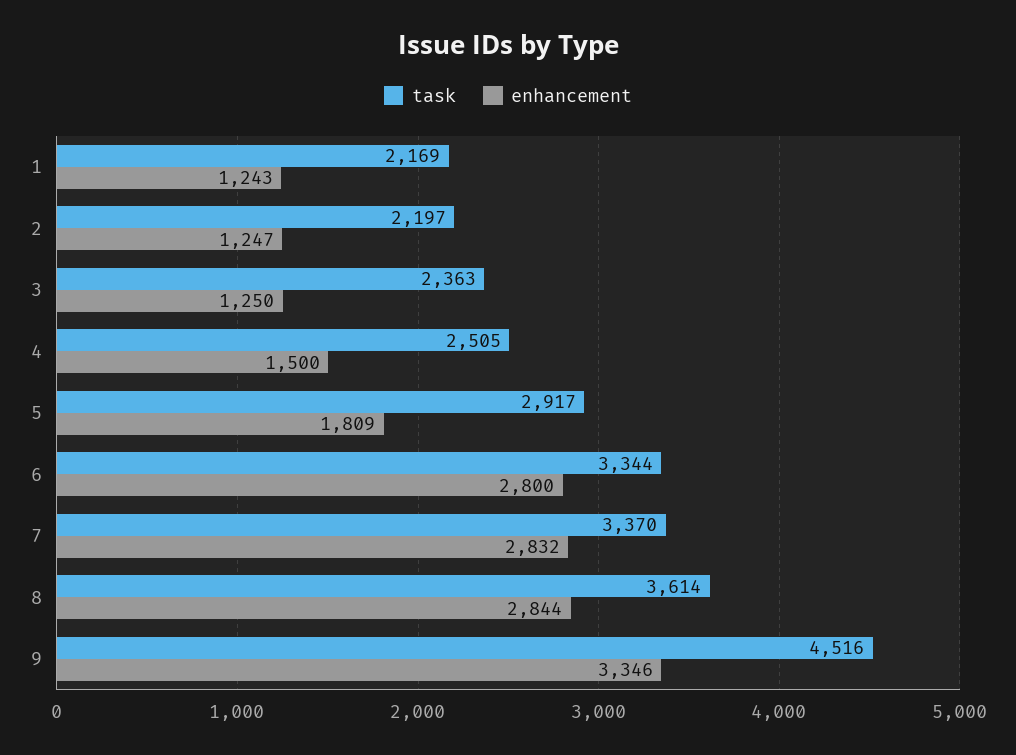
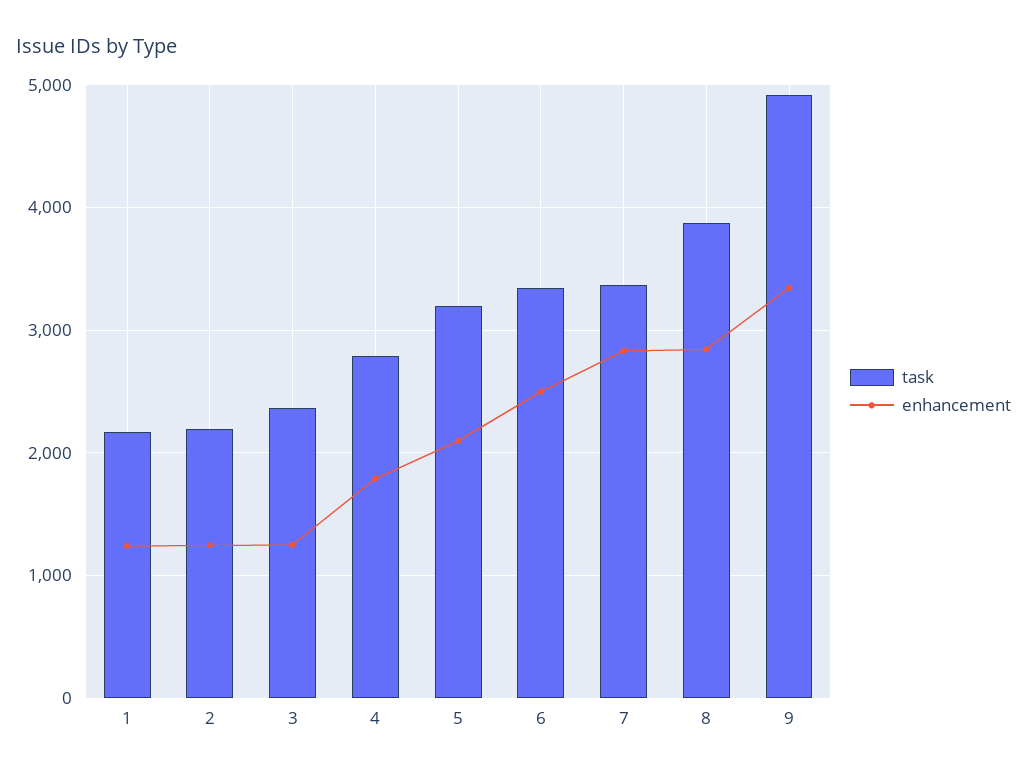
  {
    "task": {
      "1": 2169,
      "2": 2197,
      "3": 2363,
-     "4": 2505,
+     "4": 2800,
-     "5": 2917,
+     "5": 3200,
      "6": 3344,
      "7": 3370,
-     "8": 3614,
+     "8": 3900,
-     "9": 4516
+     "9": 4900
    },
    "enhancement": {
      "1": 1243,
      "2": 1247,
      "3": 1250,
-     "4": 1500,
+     "4": 1800,
-     "5": 1809,
+     "5": 2100,
-     "6": 2800,
+     "6": 2500,
      "7": 2832,
      "8": 2844,
      "9": 3346
    }
  }

